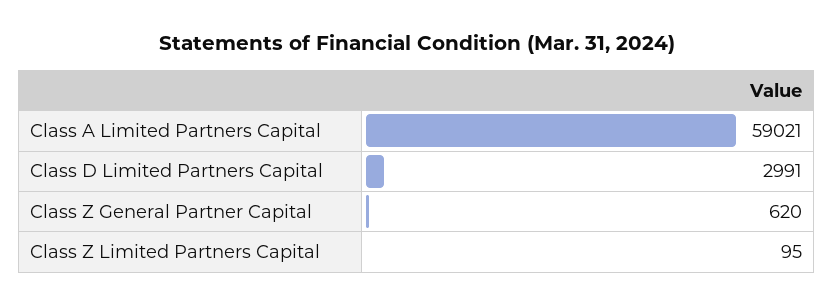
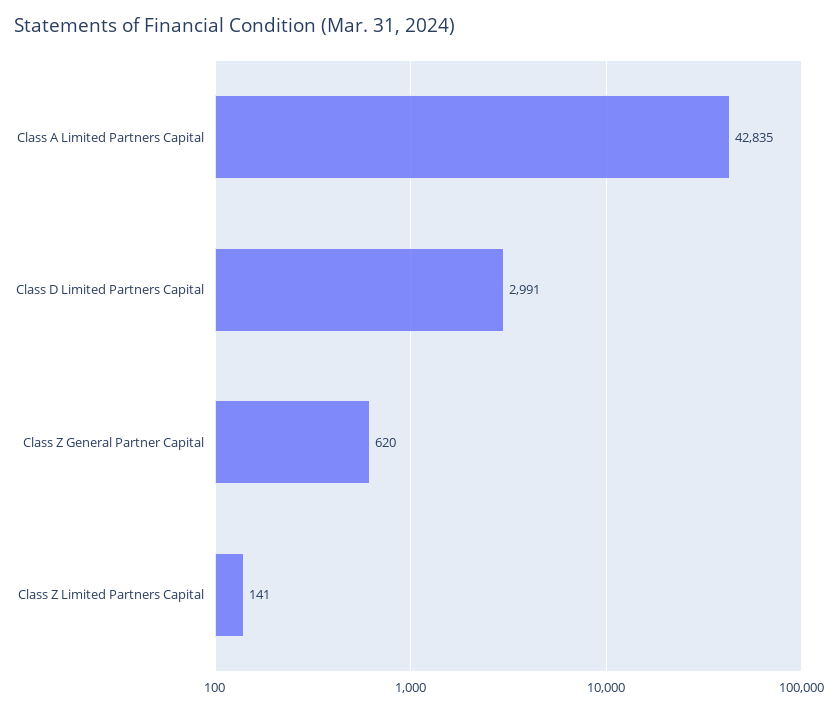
  {
-   "Class A Limited Partners Capital": 59021,
+   "Class A Limited Partners Capital": 42835,
    "Class D Limited Partners Capital": 2991,
    "Class Z General Partner Capital": 620,
-   "Class Z Limited Partners Capital": 95
+   "Class Z Limited Partners Capital": 141
  }

